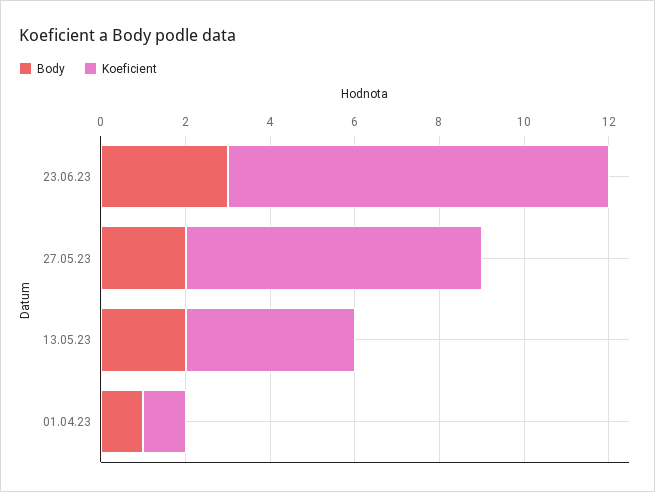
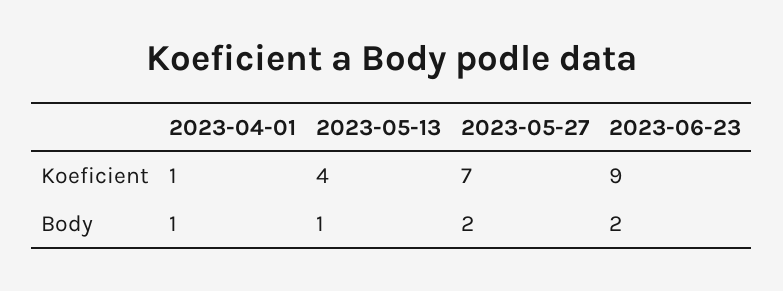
  {
    "Body": {
-     "23.06.23": 3,
+     "23.06.23": 2,
      "27.05.23": 2,
-     "13.05.23": 2,
+     "13.05.23": 1,
      "01.04.23": 1
    },
    "Koeficient": {
      "23.06.23": 9,
      "27.05.23": 7,
      "13.05.23": 4,
      "01.04.23": 1
    }
  }

